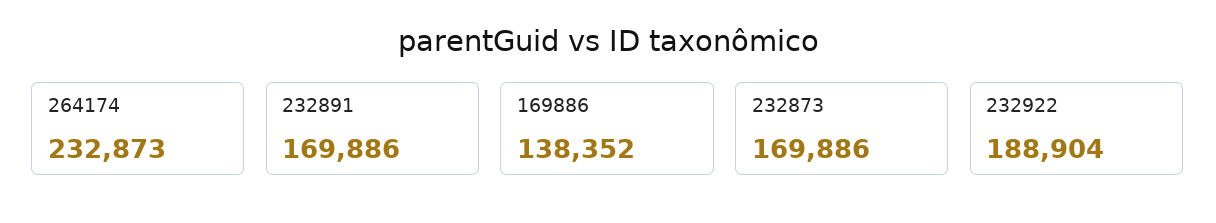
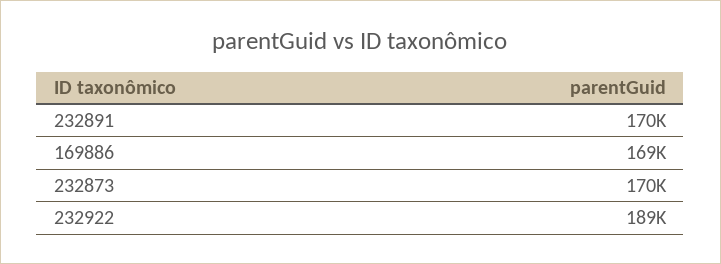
  {
-   "264174": 232873,
    "232891": 169886,
-   "169886": 138352,
+   "169886": 169000,
    "232873": 169886,
    "232922": 188904
  }

